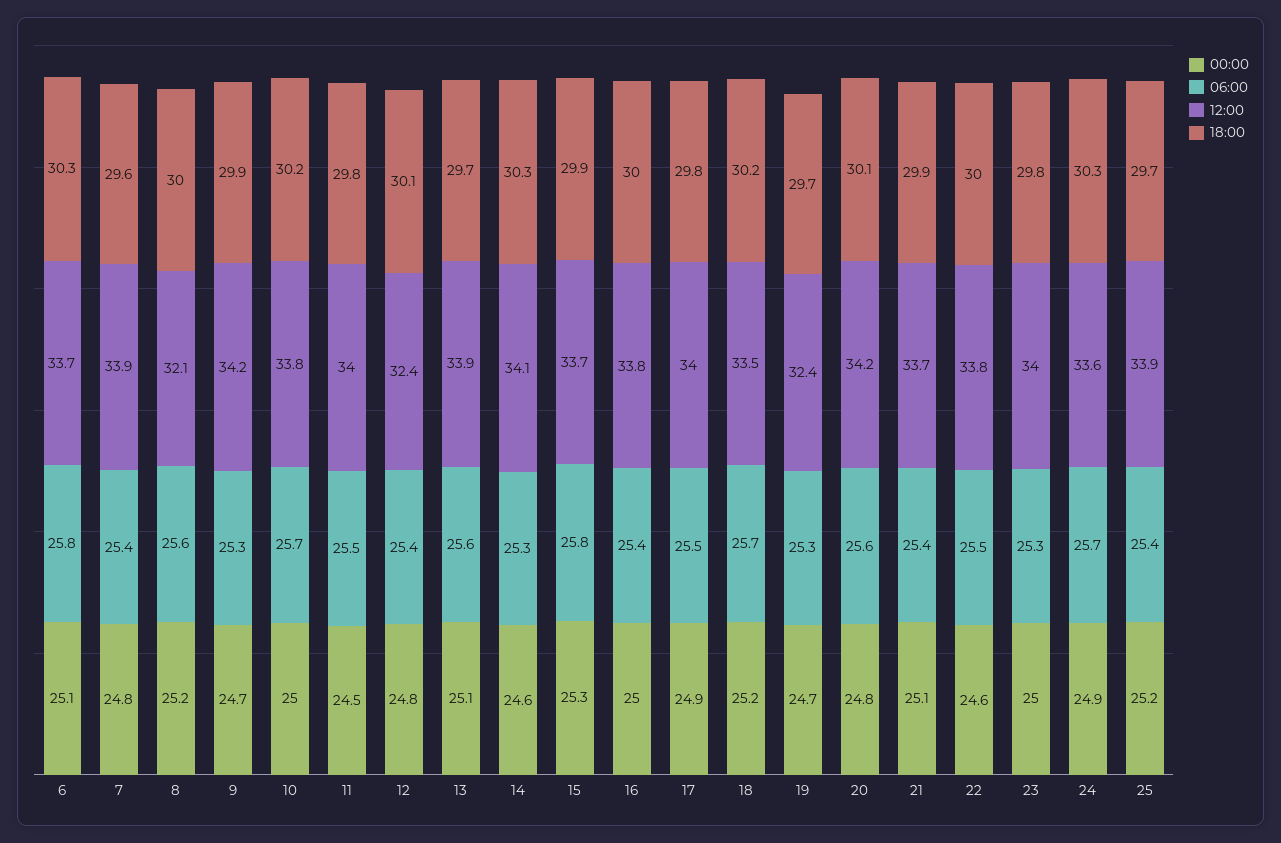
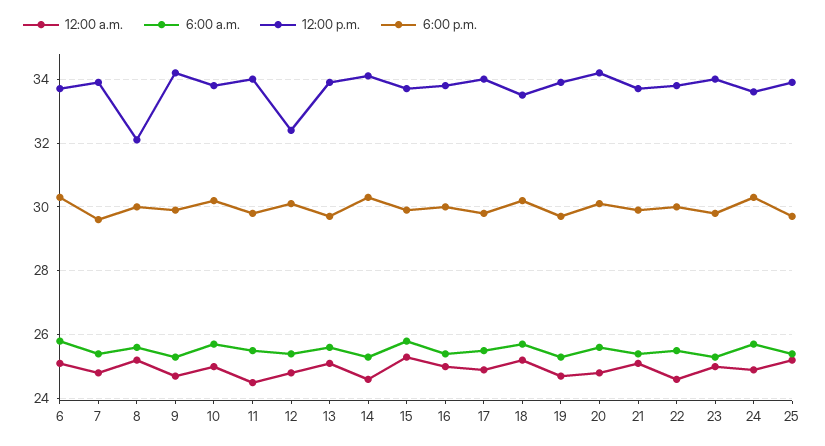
  {
    "00:00": {
      "6": 25.1,
      "7": 24.8,
      "8": 25.2,
      "9": 24.7,
      "10": 25,
      "11": 24.5,
      "12": 24.8,
      "13": 25.1,
      "14": 24.6,
      "15": 25.3,
      "16": 25,
      "17": 24.9,
      "18": 25.2,
      "19": 24.7,
      "20": 24.8,
      "21": 25.1,
      "22": 24.6,
      "23": 25,
      "24": 24.9,
      "25": 25.2
    },
    "06:00": {
      "6": 25.8,
      "7": 25.4,
      "8": 25.6,
      "9": 25.3,
      "10": 25.7,
      "11": 25.5,
      "12": 25.4,
      "13": 25.6,
      "14": 25.3,
      "15": 25.8,
      "16": 25.4,
      "17": 25.5,
      "18": 25.7,
      "19": 25.3,
      "20": 25.6,
      "21": 25.4,
      "22": 25.5,
      "23": 25.3,
      "24": 25.7,
      "25": 25.4
    },
    "12:00": {
      "6": 33.7,
      "7": 33.9,
      "8": 32.1,
      "9": 34.2,
      "10": 33.8,
      "11": 34,
      "12": 32.4,
      "13": 33.9,
      "14": 34.1,
      "15": 33.7,
      "16": 33.8,
      "17": 34,
      "18": 33.5,
-     "19": 32.4,
+     "19": 34,
      "20": 34.2,
      "21": 33.7,
      "22": 33.8,
      "23": 34,
      "24": 33.6,
      "25": 33.9
    },
    "18:00": {
      "6": 30.3,
      "7": 29.6,
      "8": 30,
      "9": 29.9,
      "10": 30.2,
      "11": 29.8,
      "12": 30.1,
      "13": 29.7,
      "14": 30.3,
      "15": 29.9,
      "16": 30,
      "17": 29.8,
      "18": 30.2,
      "19": 29.7,
      "20": 30.1,
      "21": 29.9,
      "22": 30,
      "23": 29.8,
      "24": 30.3,
      "25": 29.7
    }
  }

